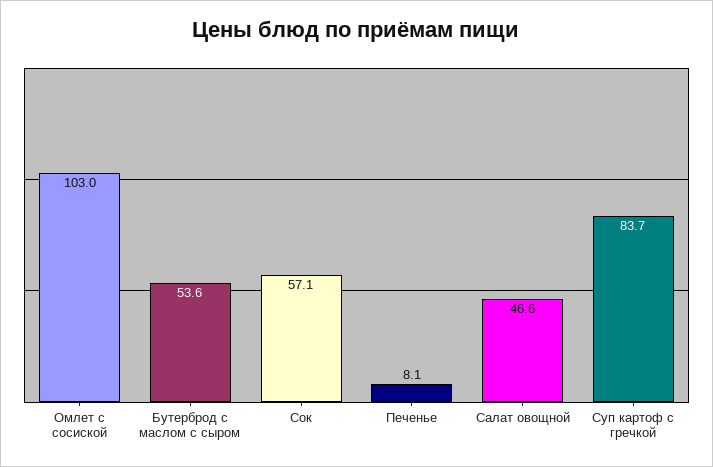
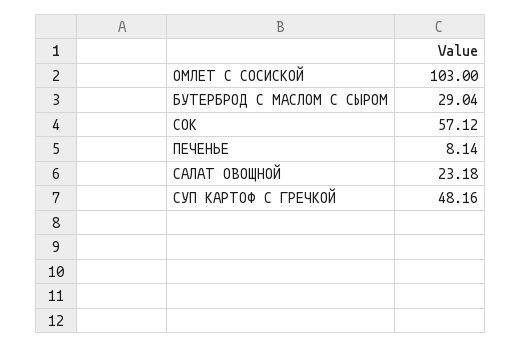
  {
    "Омлет с сосиской": 103,
-   "Бутерброд с маслом с сыром": 53.6,
+   "Бутерброд с маслом с сыром": 29.04,
    "Сок": 57.12,
    "Печенье": 8.14,
-   "Салат овощной": 46.6,
+   "Салат овощной": 23.18,
-   "Суп картоф с гречкой": 83.7
+   "Суп картоф с гречкой": 48.16
  }

